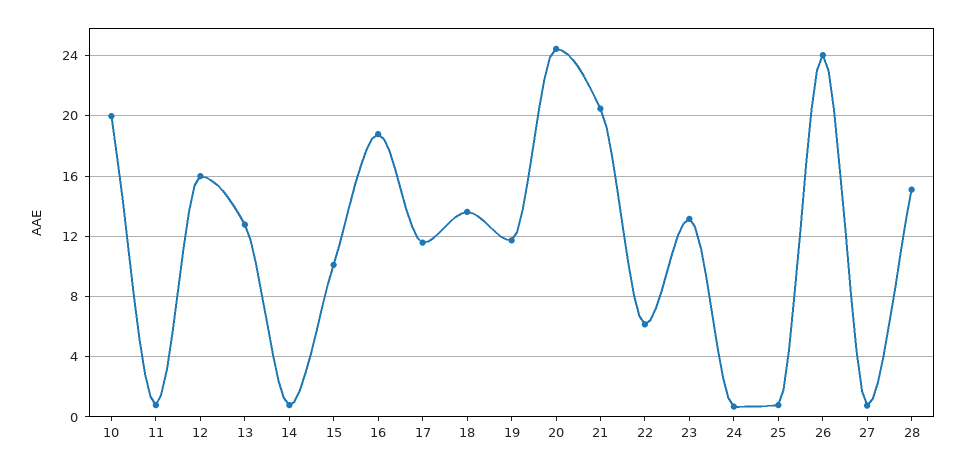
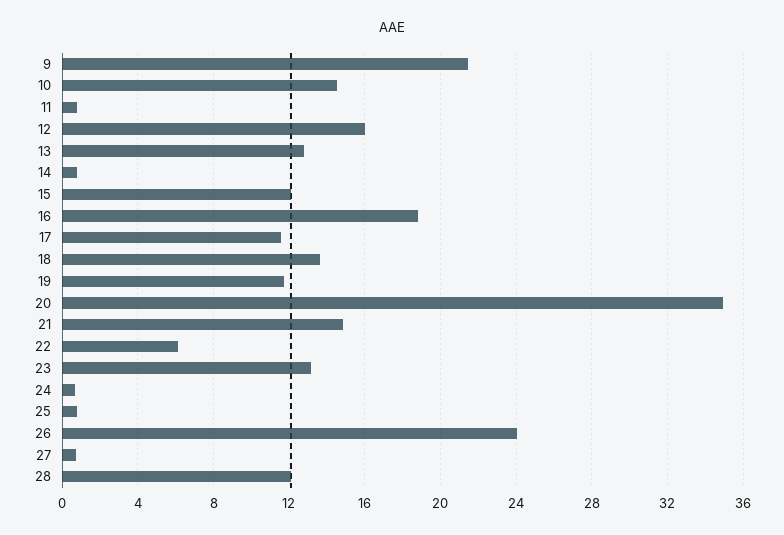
  {
-   "10": 20,
+   "10": 14.5,
    "11": 1,
    "12": 16,
    "13": 13,
    "14": 1,
-   "15": 10,
+   "15": 12,
    "16": 19,
    "17": 11.5,
    "18": 13.5,
    "19": 11.5,
-   "20": 24.5,
+   "20": 35,
-   "21": 20.5,
+   "21": 15,
    "22": 6,
    "23": 13,
    "24": 0.5,
    "25": 1,
    "26": 24,
    "27": 1,
-   "28": 15
+   "28": 12,
+   "9": 21.5
  }

